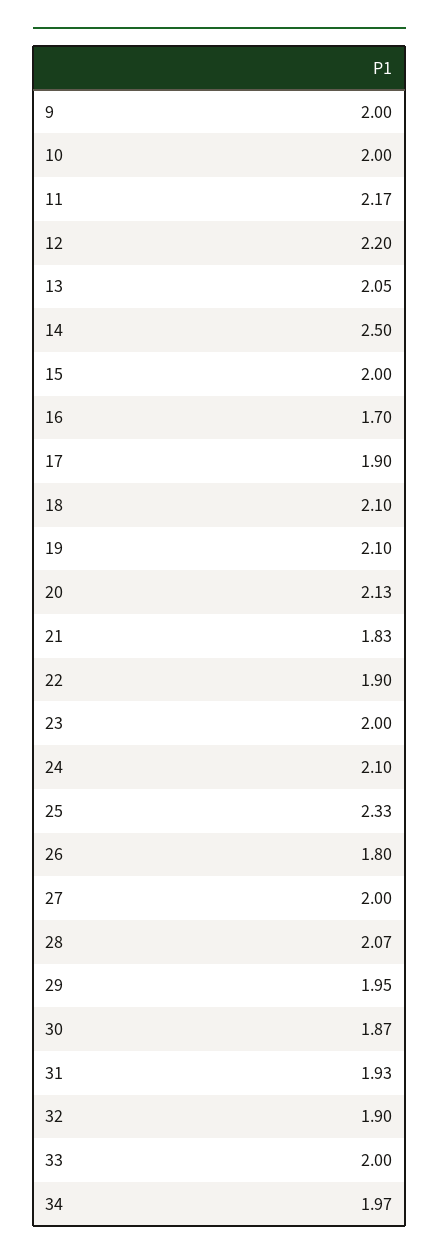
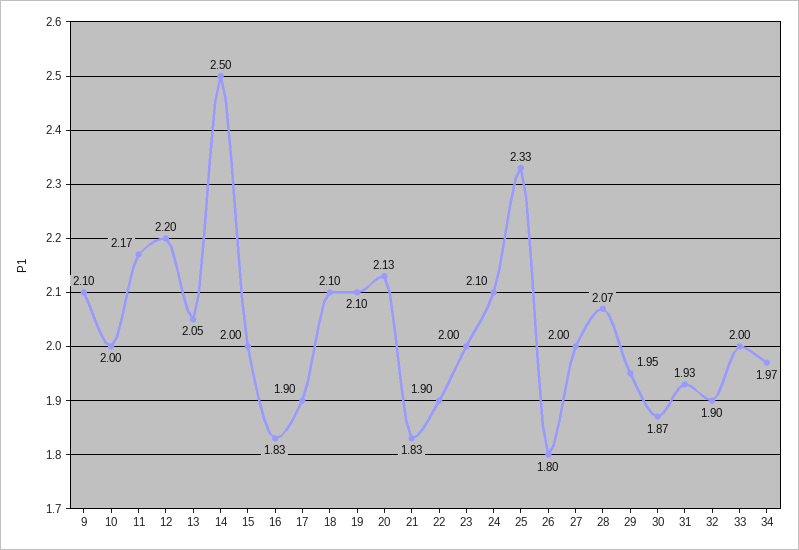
  {
-   "9": 2,
+   "9": 2.1,
    "10": 2,
    "11": 2.17,
    "12": 2.2,
    "13": 2.05,
    "14": 2.5,
    "15": 2,
-   "16": 1.7,
+   "16": 1.83,
    "17": 1.9,
    "18": 2.1,
    "19": 2.1,
    "20": 2.13,
    "21": 1.83,
    "22": 1.9,
    "23": 2,
    "24": 2.1,
    "25": 2.33,
    "26": 1.8,
    "27": 2,
    "28": 2.07,
    "29": 1.95,
    "30": 1.87,
    "31": 1.93,
    "32": 1.9,
    "33": 2,
    "34": 1.97
  }

